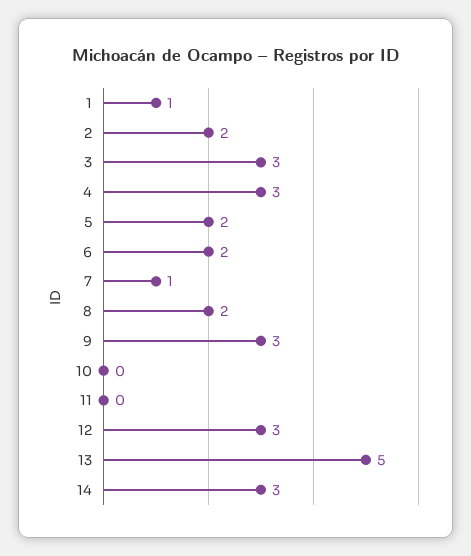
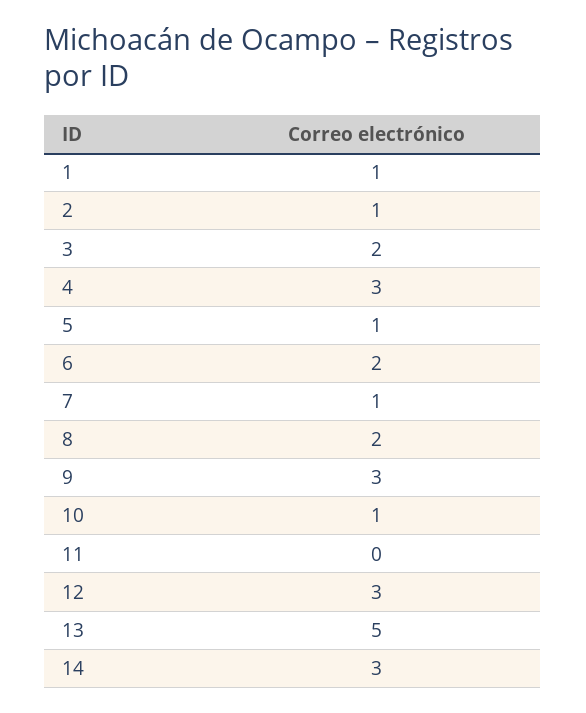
  {
    "1": 1,
-   "2": 2,
+   "2": 1,
-   "3": 3,
+   "3": 2,
    "4": 3,
-   "5": 2,
+   "5": 1,
    "6": 2,
    "7": 1,
    "8": 2,
    "9": 3,
-   "10": 0,
+   "10": 1,
    "11": 0,
    "12": 3,
    "13": 5,
    "14": 3
  }

